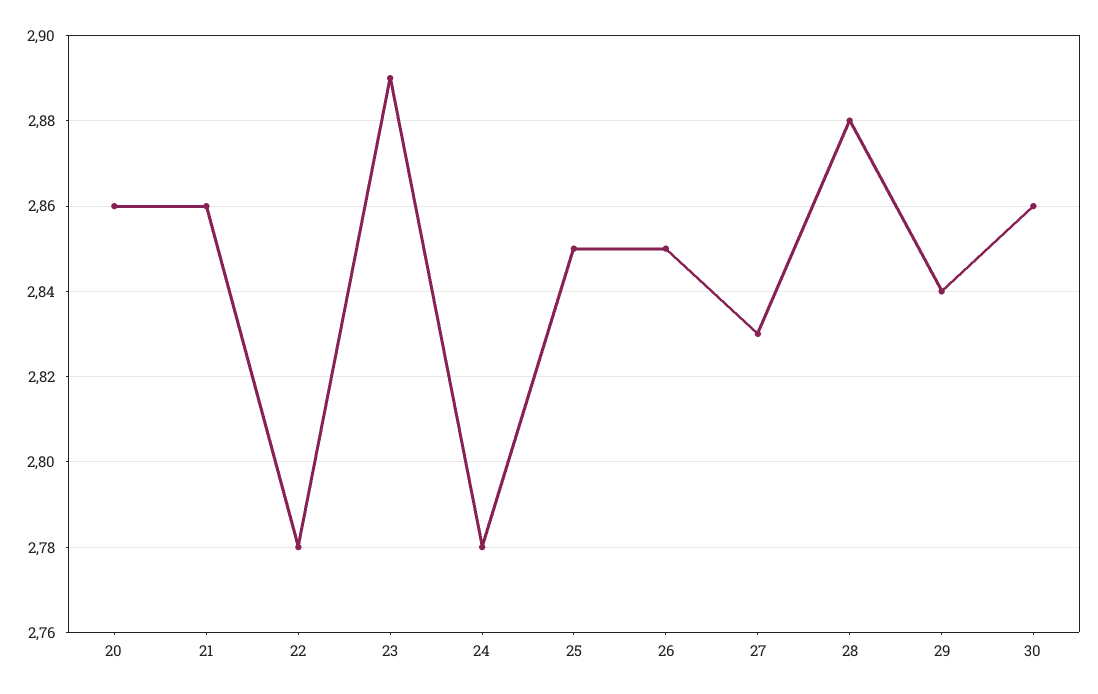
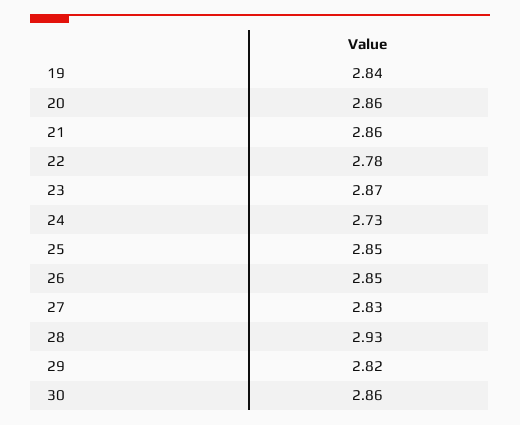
  {
    "20": 2.86,
    "21": 2.86,
    "22": 2.78,
-   "23": 2.89,
+   "23": 2.87,
-   "24": 2.78,
+   "24": 2.73,
    "25": 2.85,
    "26": 2.85,
    "27": 2.83,
-   "28": 2.88,
+   "28": 2.93,
-   "29": 2.84,
+   "29": 2.82,
-   "30": 2.86
+   "30": 2.86,
+   "19": 2.84
  }

